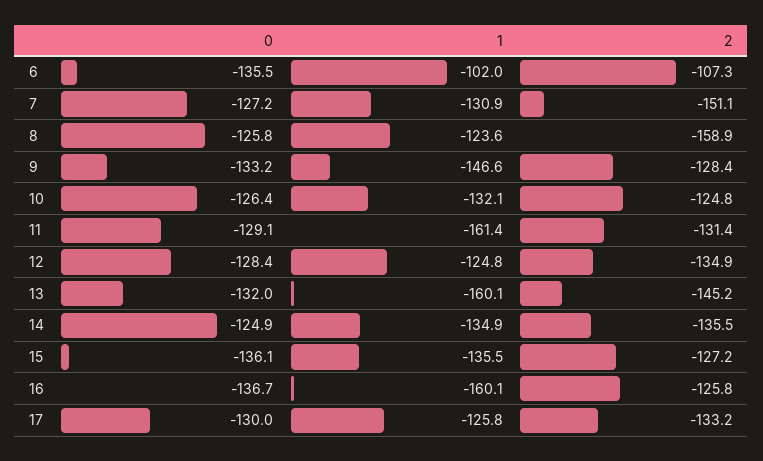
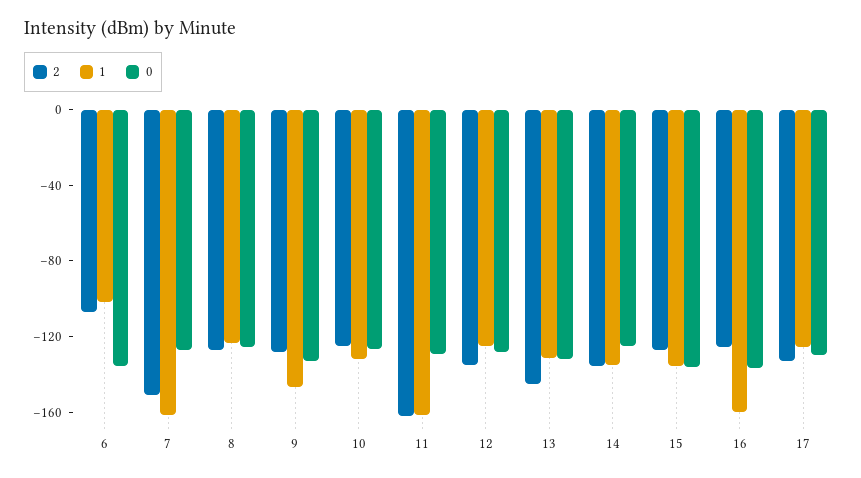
  {
    "0": {
      "6": -135.5,
      "7": -127.2,
      "8": -125.8,
      "9": -133.2,
      "10": -126.4,
      "11": -129.1,
      "12": -128.4,
      "13": -132,
      "14": -124.9,
      "15": -136.1,
      "16": -136.7,
      "17": -130
    },
    "1": {
      "6": -102,
-     "7": -130.9,
+     "7": -160,
      "8": -123.6,
      "9": -146.6,
      "10": -132.1,
      "11": -161.4,
      "12": -124.8,
-     "13": -160.1,
+     "13": -130,
      "14": -134.9,
      "15": -135.5,
      "16": -160.1,
      "17": -125.8
    },
    "2": {
      "6": -107.3,
      "7": -151.1,
-     "8": -158.9,
+     "8": -130,
      "9": -128.4,
      "10": -124.8,
-     "11": -131.4,
+     "11": -160,
      "12": -134.9,
      "13": -145.2,
      "14": -135.5,
      "15": -127.2,
      "16": -125.8,
      "17": -133.2
    }
  }

